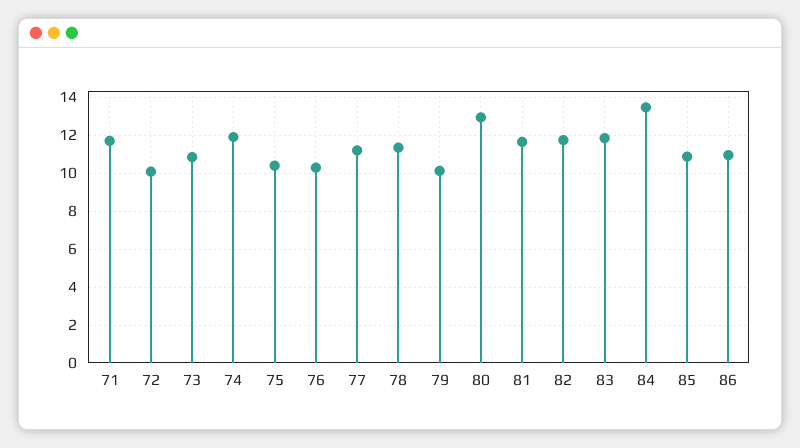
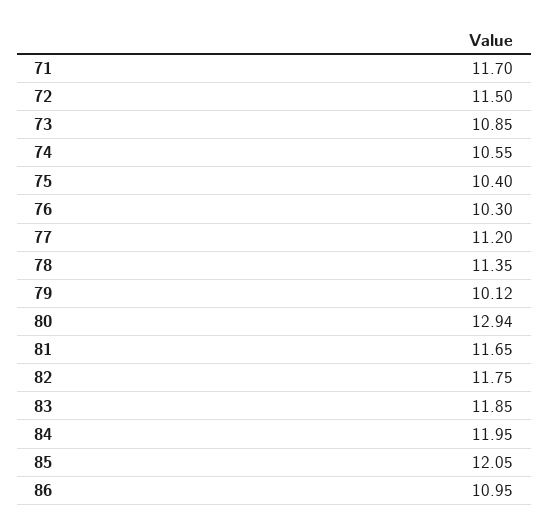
  {
    "71": 11.7,
-   "72": 10,
+   "72": 11.5,
    "73": 10.85,
-   "74": 12,
+   "74": 10.55,
    "75": 10.4,
    "76": 10.3,
    "77": 11.2,
    "78": 11.35,
    "79": 10.12,
    "80": 12.94,
    "81": 11.65,
    "82": 11.75,
    "83": 11.85,
-   "84": 13.5,
+   "84": 11.95,
-   "85": 11,
+   "85": 12.05,
    "86": 10.95
  }

